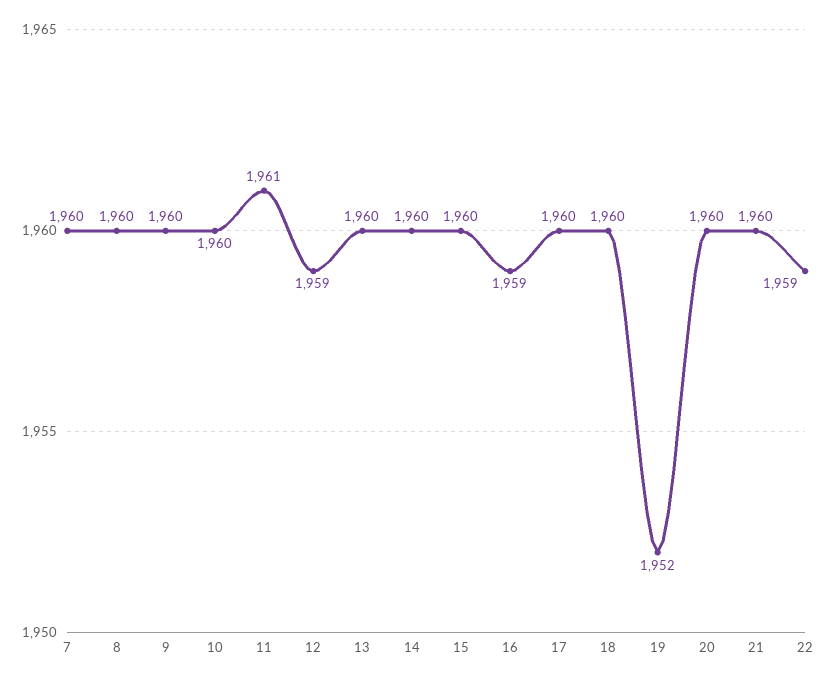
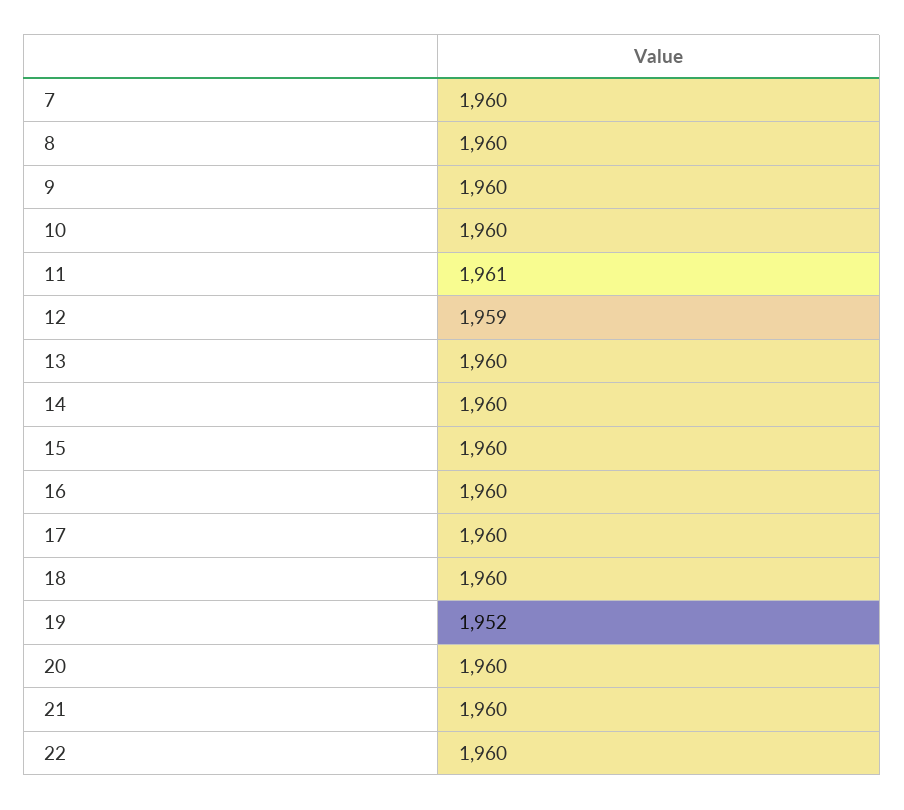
  {
    "7": 1960,
    "8": 1960,
    "9": 1960,
    "10": 1960,
    "11": 1961,
    "12": 1959,
    "13": 1960,
    "14": 1960,
    "15": 1960,
-   "16": 1959,
+   "16": 1960,
    "17": 1960,
    "18": 1960,
    "19": 1952,
    "20": 1960,
    "21": 1960,
-   "22": 1959
+   "22": 1960
  }

